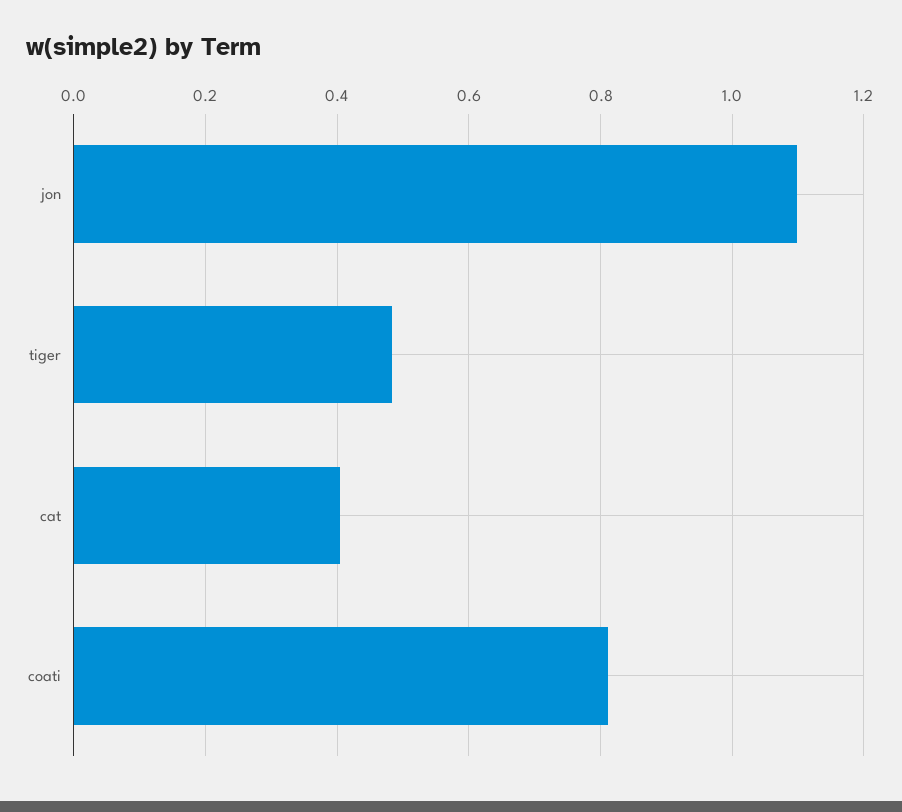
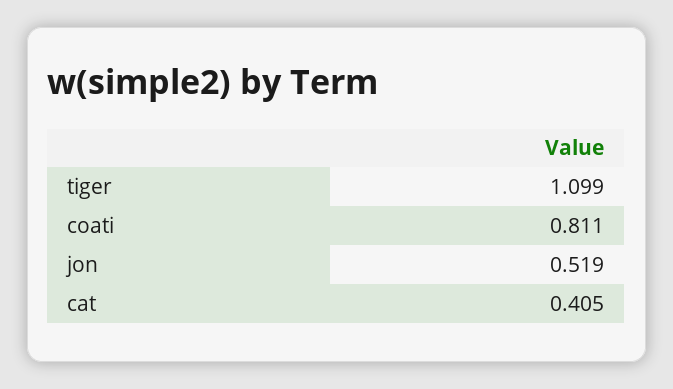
  {
-   "jon": 1.1,
+   "jon": 0.519,
-   "tiger": 0.48,
+   "tiger": 1.099,
    "cat": 0.405,
    "coati": 0.811
  }

